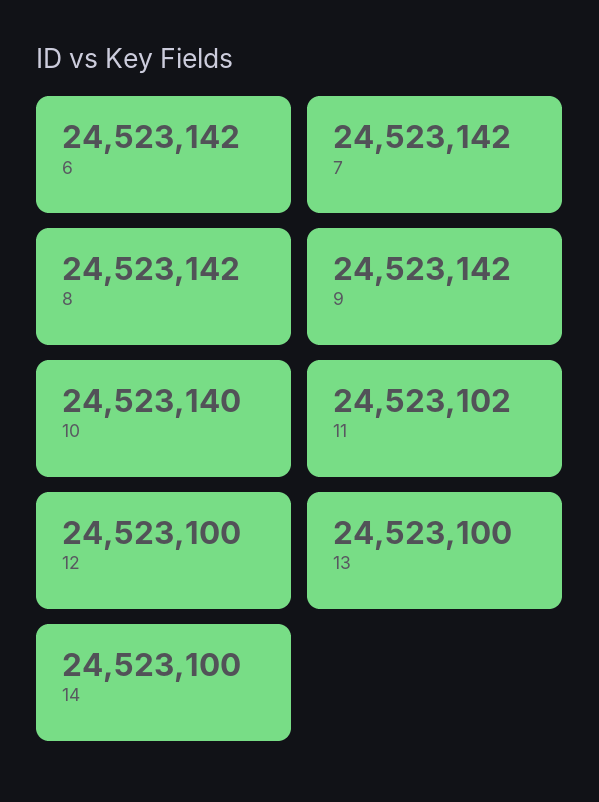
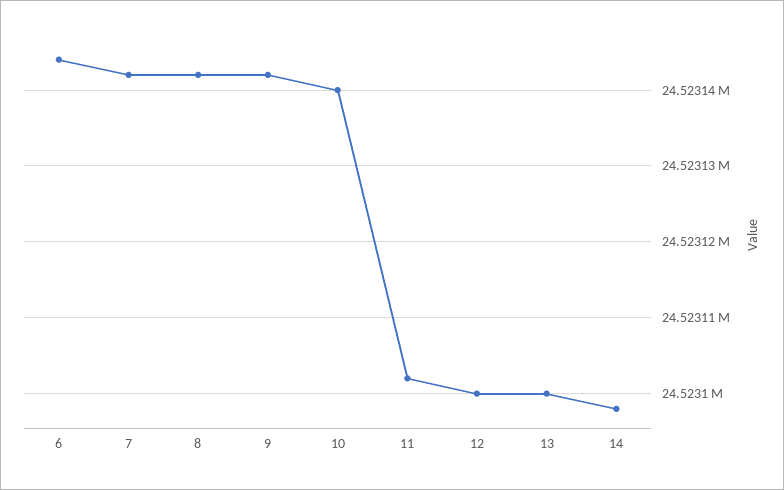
  {
-   "6": 24523142,
+   "6": 24523144,
    "7": 24523142,
    "8": 24523142,
    "9": 24523142,
    "10": 24523140,
    "11": 24523102,
    "12": 24523100,
    "13": 24523100,
-   "14": 24523100
+   "14": 24523098
  }

